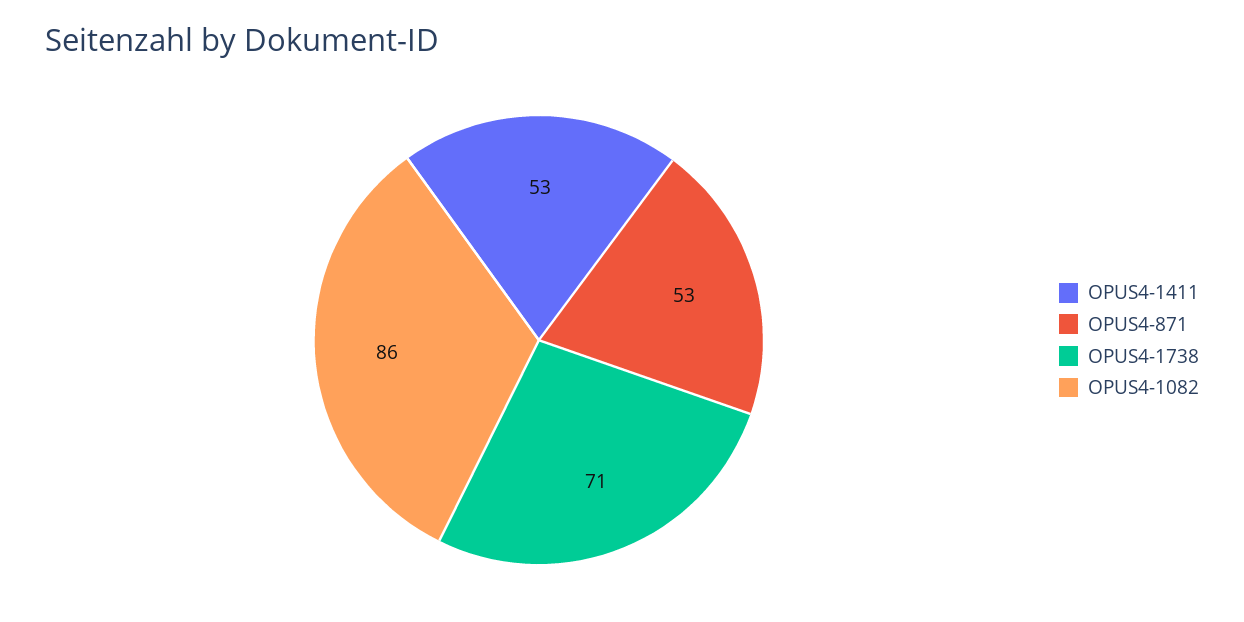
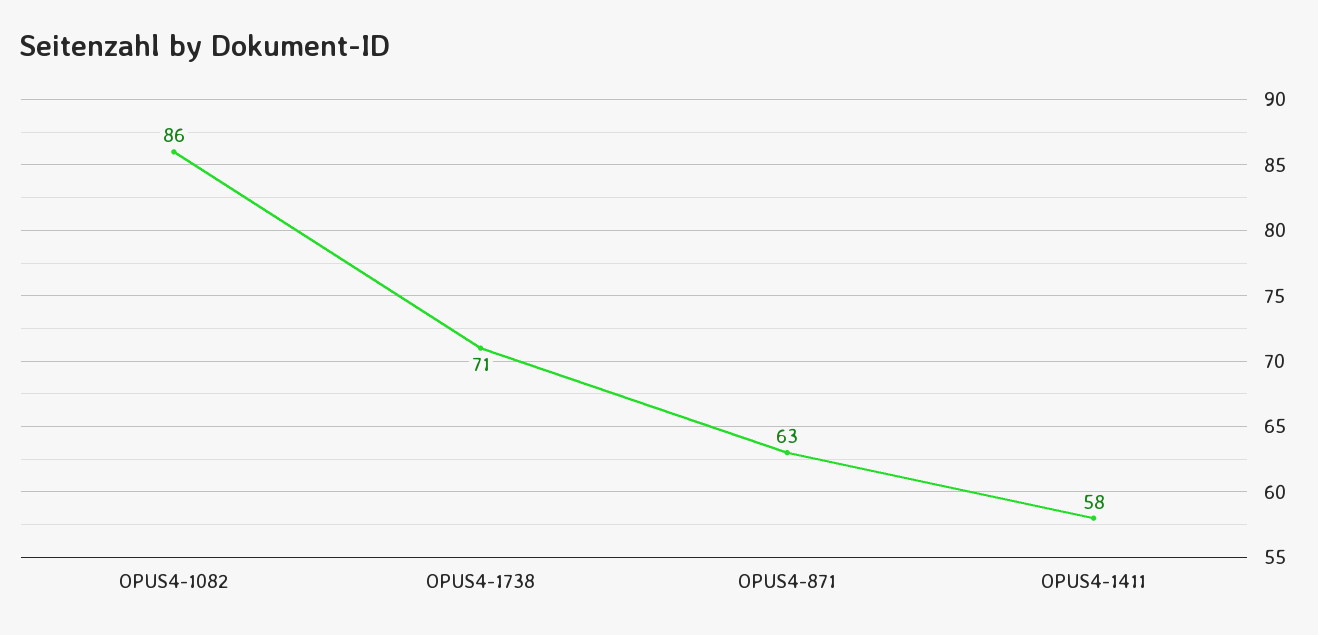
  {
-   "OPUS4-1411": 53,
+   "OPUS4-1411": 58,
-   "OPUS4-871": 53,
+   "OPUS4-871": 63,
    "OPUS4-1738": 71,
    "OPUS4-1082": 86
  }

